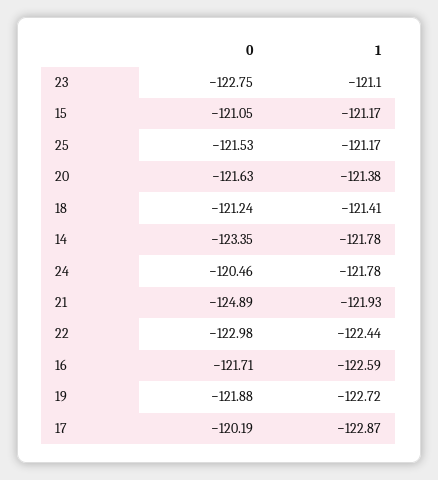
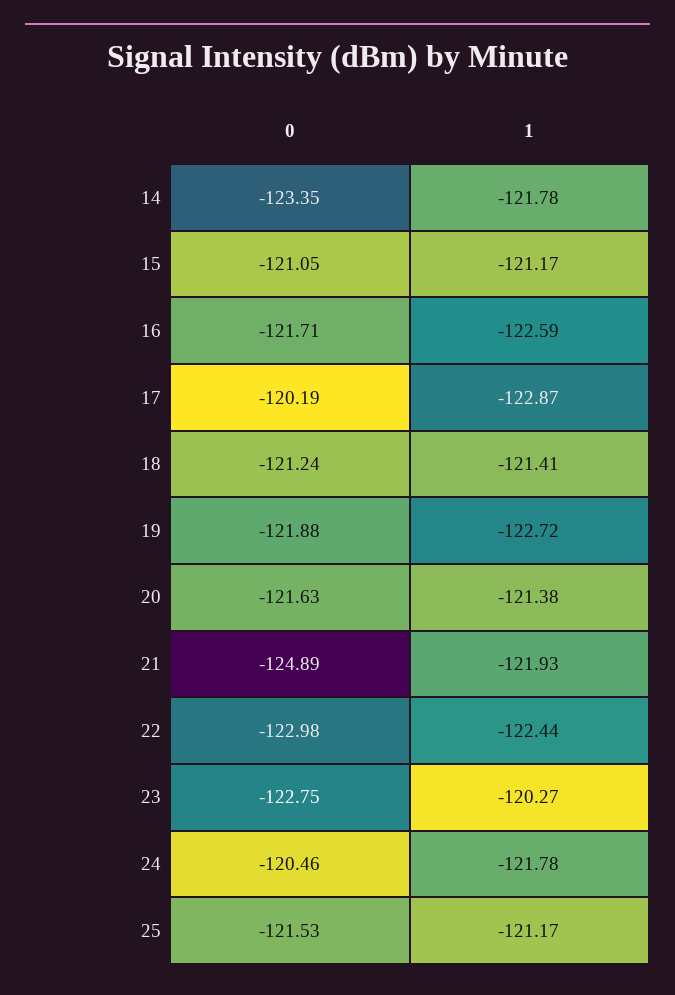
  {
    "0": {
      "23": -122.75,
      "15": -121.05,
      "25": -121.53,
      "20": -121.63,
      "18": -121.24,
      "14": -123.35,
      "24": -120.46,
      "21": -124.89,
      "22": -122.98,
      "16": -121.71,
      "19": -121.88,
      "17": -120.19
    },
    "1": {
-     "23": -121.1,
+     "23": -120.27,
      "15": -121.17,
      "25": -121.17,
      "20": -121.38,
      "18": -121.41,
      "14": -121.78,
      "24": -121.78,
      "21": -121.93,
      "22": -122.44,
      "16": -122.59,
      "19": -122.72,
      "17": -122.87
    }
  }

